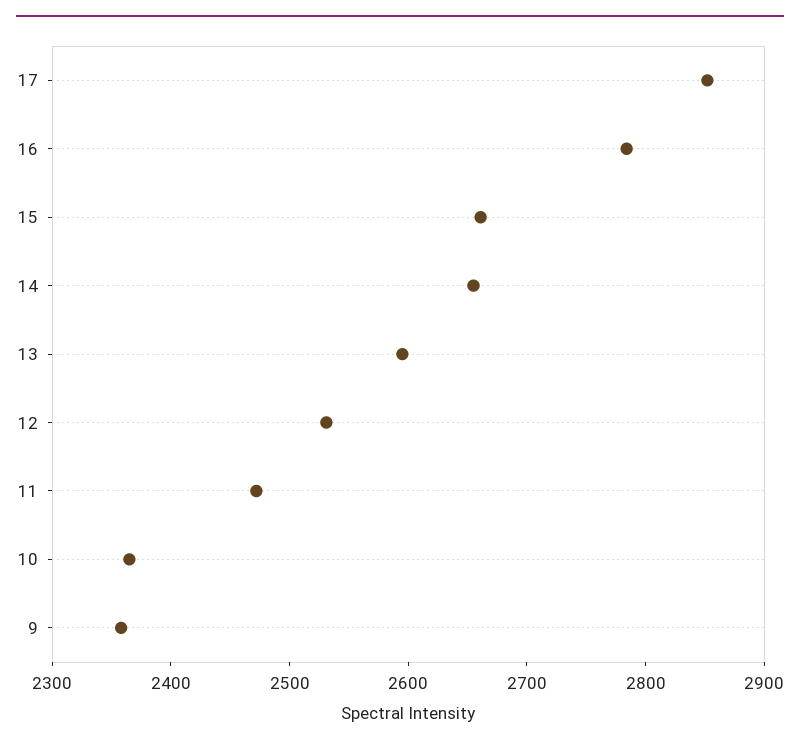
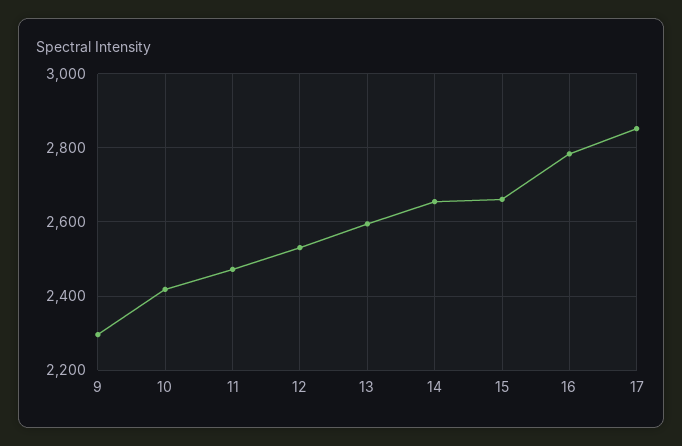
  {
    "17": 2860,
    "16": 2780,
    "15": 2660,
    "14": 2660,
    "13": 2600,
    "12": 2540,
    "11": 2480,
-   "10": 2360,
+   "10": 2420,
-   "9": 2360
+   "9": 2300
  }

